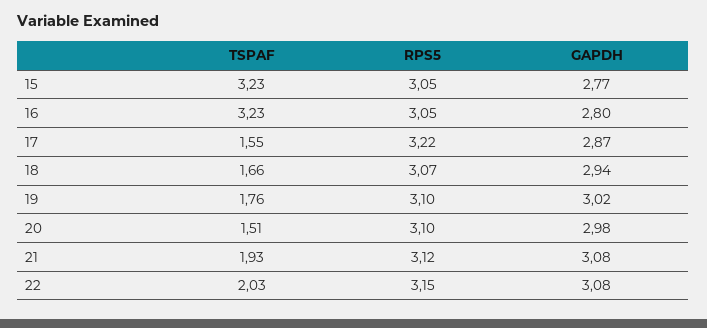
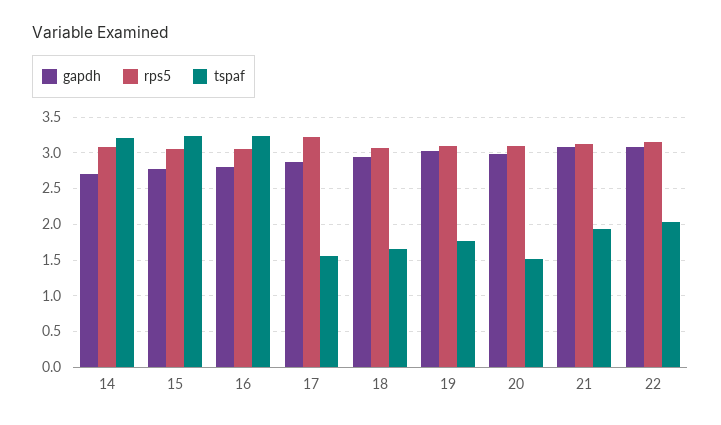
  {
    "TSPAF": {
      "15": 3.23,
      "16": 3.23,
      "17": 1.55,
      "18": 1.66,
      "19": 1.76,
      "20": 1.51,
      "21": 1.93,
-     "22": 2.03
+     "22": 2.03,
+     "14": 3.2
    },
    "RPS5": {
      "15": 3.05,
      "16": 3.05,
      "17": 3.22,
      "18": 3.07,
      "19": 3.1,
      "20": 3.1,
      "21": 3.12,
-     "22": 3.15
+     "22": 3.15,
+     "14": 3.1
    },
    "GAPDH": {
      "15": 2.77,
      "16": 2.8,
      "17": 2.87,
      "18": 2.94,
      "19": 3.02,
      "20": 2.98,
      "21": 3.08,
-     "22": 3.08
+     "22": 3.08,
+     "14": 2.7
    }
  }

